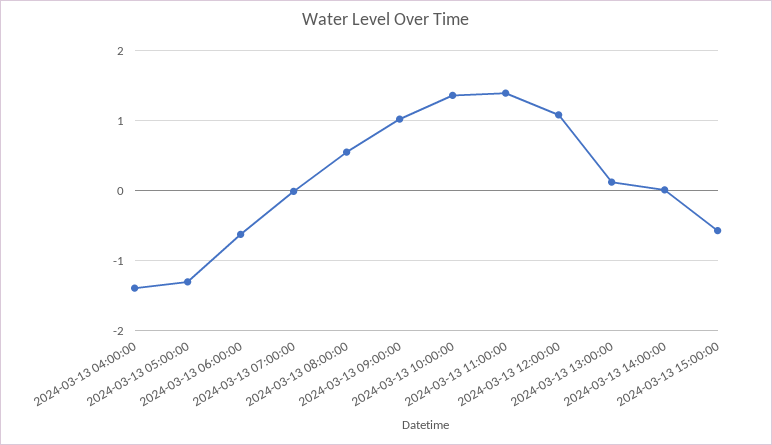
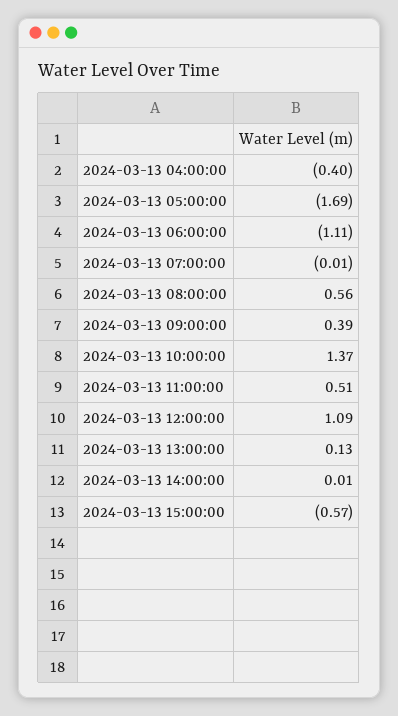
  {
-   "2024-03-13 04:00:00": -1.4,
+   "2024-03-13 04:00:00": -0.4,
-   "2024-03-13 05:00:00": -1.3,
+   "2024-03-13 05:00:00": -1.69,
-   "2024-03-13 06:00:00": -0.6,
+   "2024-03-13 06:00:00": -1.11,
    "2024-03-13 07:00:00": -0.01,
    "2024-03-13 08:00:00": 0.56,
-   "2024-03-13 09:00:00": 1,
+   "2024-03-13 09:00:00": 0.39,
    "2024-03-13 10:00:00": 1.37,
-   "2024-03-13 11:00:00": 1.4,
+   "2024-03-13 11:00:00": 0.51,
    "2024-03-13 12:00:00": 1.09,
    "2024-03-13 13:00:00": 0.13,
    "2024-03-13 14:00:00": 0.01,
    "2024-03-13 15:00:00": -0.57
  }

